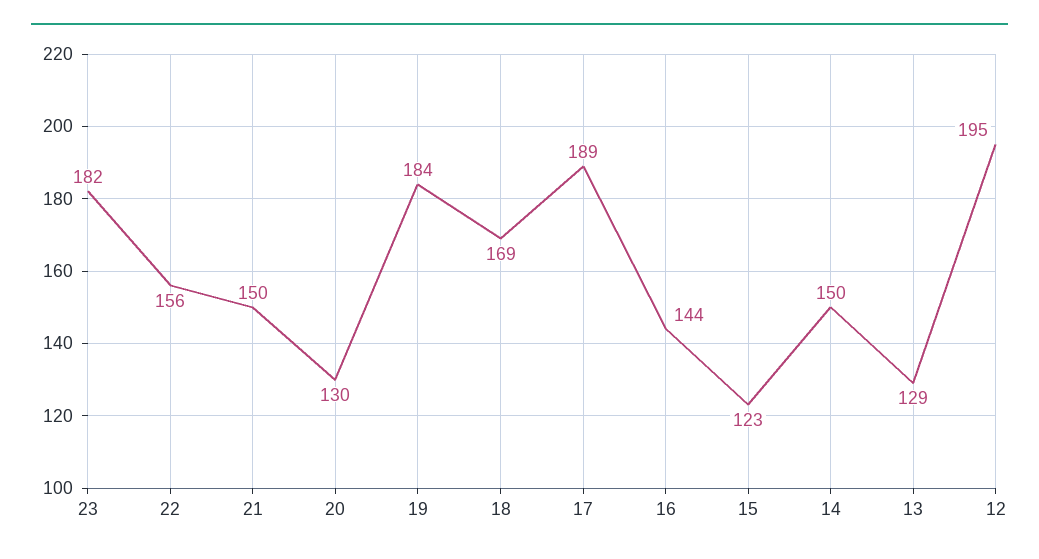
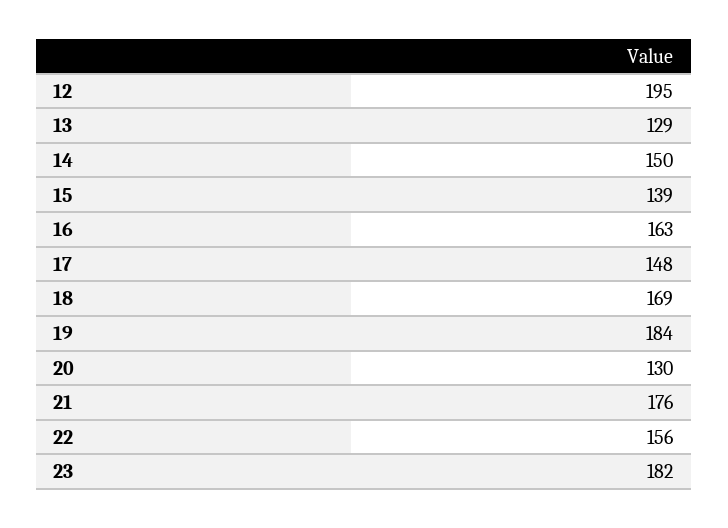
  {
    "23": 182,
    "22": 156,
-   "21": 150,
+   "21": 176,
    "20": 130,
    "19": 184,
    "18": 169,
-   "17": 189,
+   "17": 148,
-   "16": 144,
+   "16": 163,
-   "15": 123,
+   "15": 139,
    "14": 150,
    "13": 129,
    "12": 195
  }

